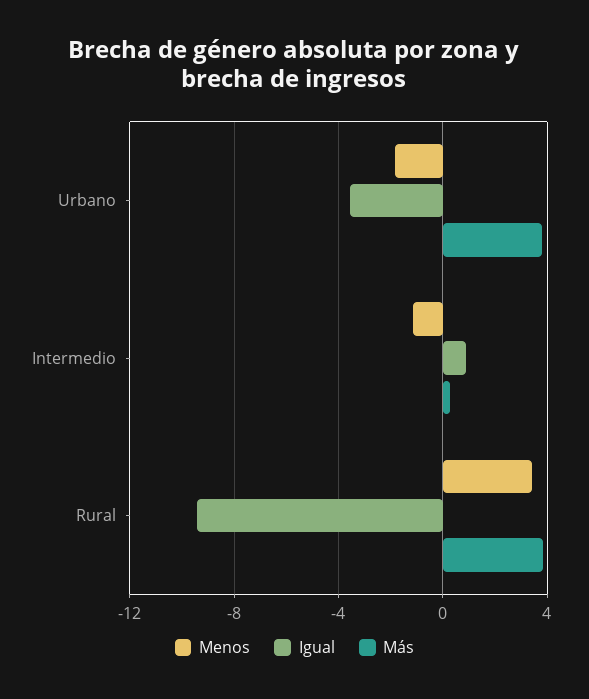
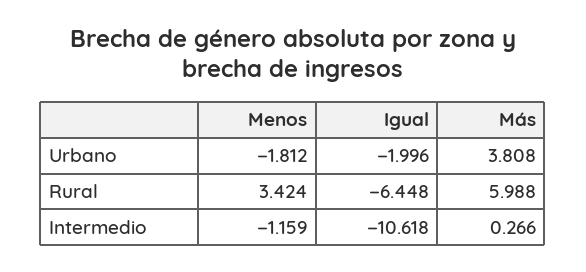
  {
    "Menos": {
      "Urbano": -1.812,
      "Intermedio": -1.159,
      "Rural": 3.424
    },
    "Igual": {
-     "Urbano": -3.5,
+     "Urbano": -1.996,
-     "Intermedio": 1,
+     "Intermedio": -10.618,
-     "Rural": -9.5
+     "Rural": -6.448
    },
    "Más": {
      "Urbano": 3.808,
      "Intermedio": 0.266,
-     "Rural": 4
+     "Rural": 5.988
    }
  }

